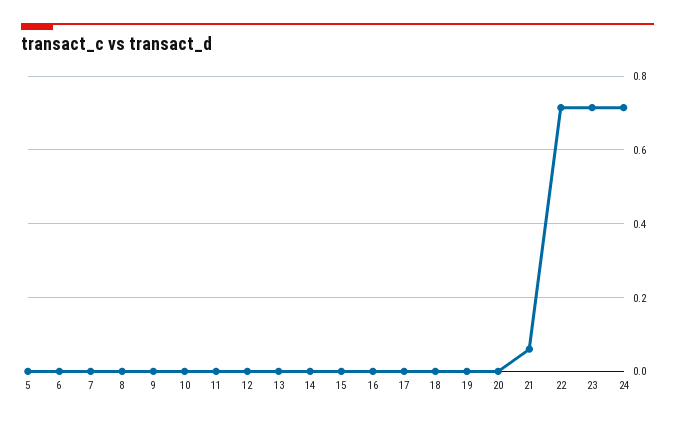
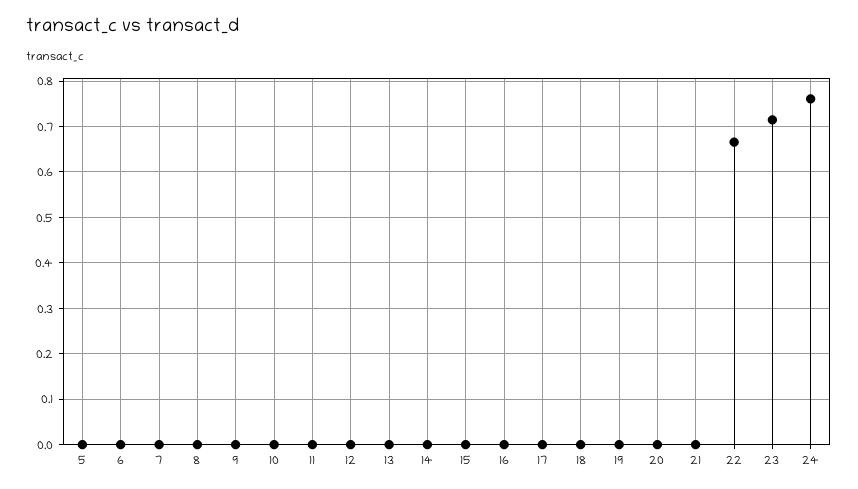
  {
    "5": 0,
    "6": 0,
    "7": 0,
    "8": 0,
    "9": 0,
    "10": 0,
    "11": 0,
    "12": 0,
    "13": 0,
    "14": 0,
    "15": 0,
    "16": 0,
    "17": 0,
    "18": 0,
    "19": 0,
    "20": 0,
-   "21": 0.06,
+   "21": 0,
-   "22": 0.72,
+   "22": 0.66,
    "23": 0.72,
-   "24": 0.72
+   "24": 0.76
  }

